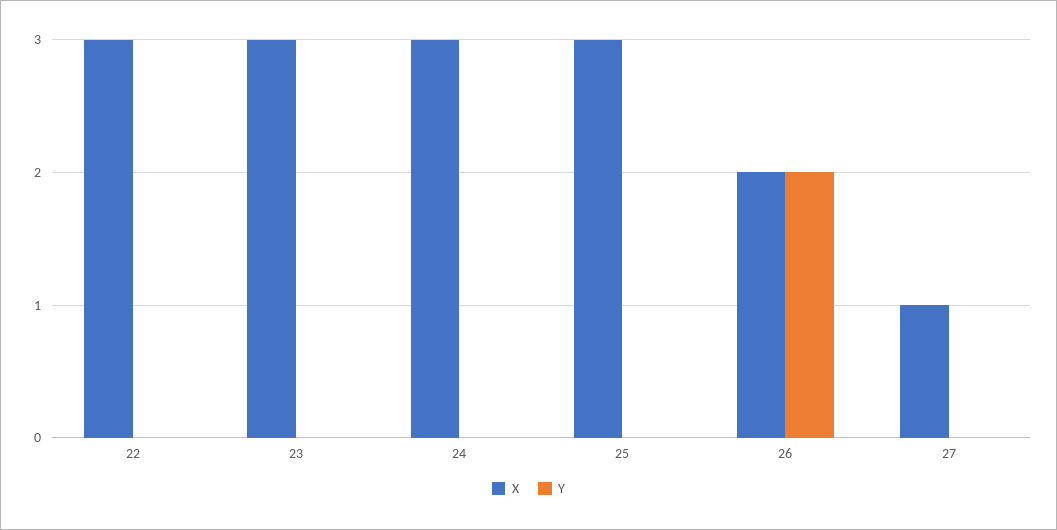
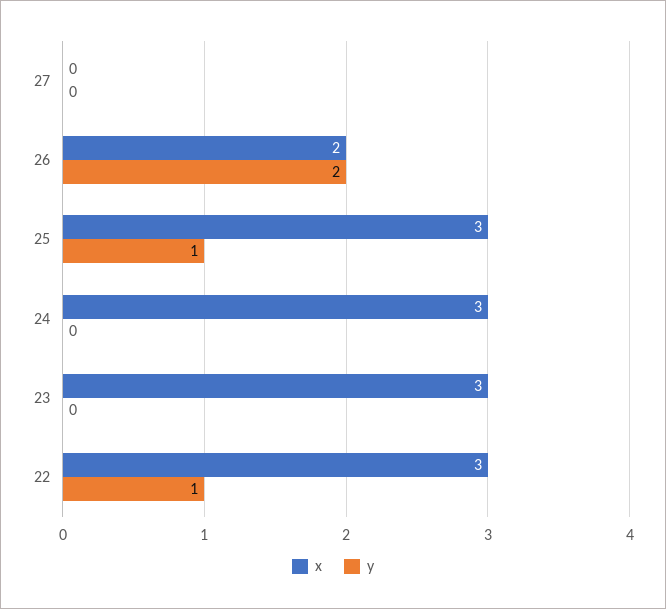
  {
    "X": {
      "22": 3,
      "23": 3,
      "24": 3,
      "25": 3,
      "26": 2,
-     "27": 1
+     "27": 0
    },
    "Y": {
-     "22": 0,
+     "22": 1,
      "23": 0,
      "24": 0,
-     "25": 0,
+     "25": 1,
      "26": 2,
      "27": 0
    }
  }

